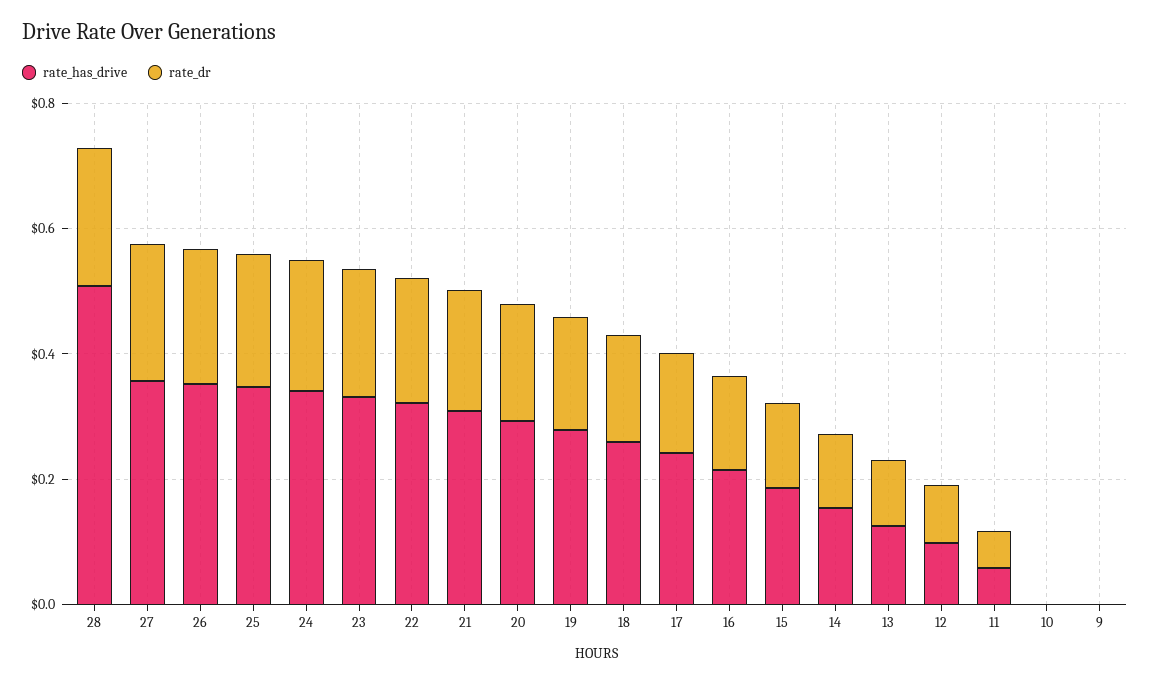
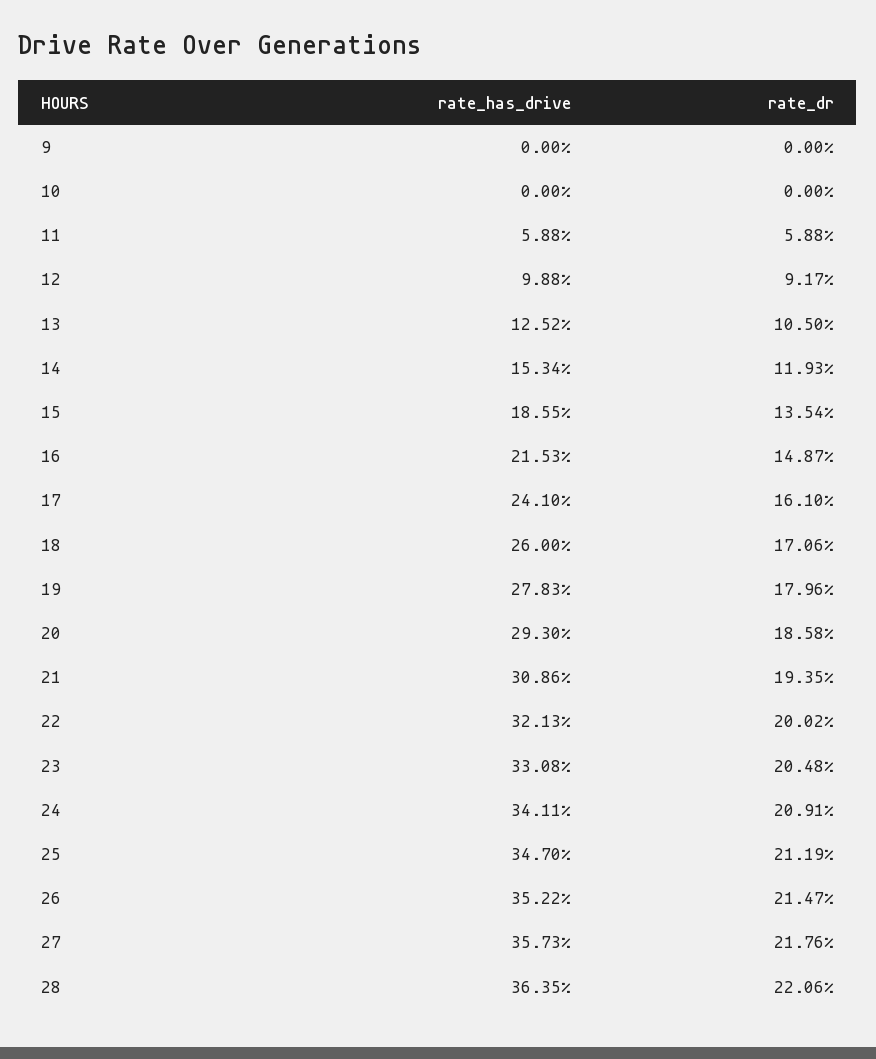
  {
    "rate_has_drive": {
-     "28": 0.5,
+     "28": 0.3635,
      "27": 0.3573,
      "26": 0.3522,
      "25": 0.347,
      "24": 0.3411,
      "23": 0.3308,
      "22": 0.3213,
      "21": 0.3086,
      "20": 0.293,
      "19": 0.2783,
      "18": 0.26,
      "17": 0.241,
      "16": 0.2153,
      "15": 0.1855,
      "14": 0.1534,
      "13": 0.1252,
      "12": 0.0988,
      "11": 0.0588,
      "10": 0,
      "9": 0
    },
    "rate_dr": {
      "28": 0.2206,
      "27": 0.2176,
      "26": 0.2147,
      "25": 0.2119,
      "24": 0.2091,
      "23": 0.2048,
      "22": 0.2002,
      "21": 0.1935,
      "20": 0.1858,
      "19": 0.1796,
      "18": 0.1706,
      "17": 0.161,
      "16": 0.1487,
      "15": 0.1354,
      "14": 0.1193,
      "13": 0.105,
      "12": 0.0917,
      "11": 0.0588,
      "10": 0,
      "9": 0
    }
  }

